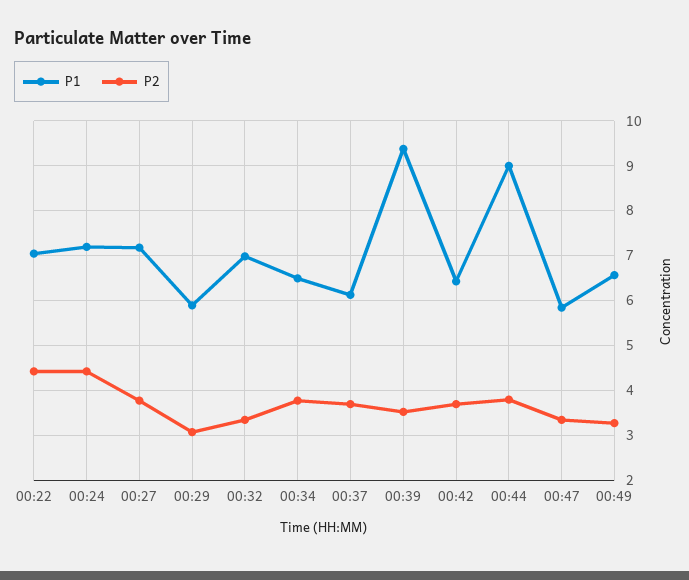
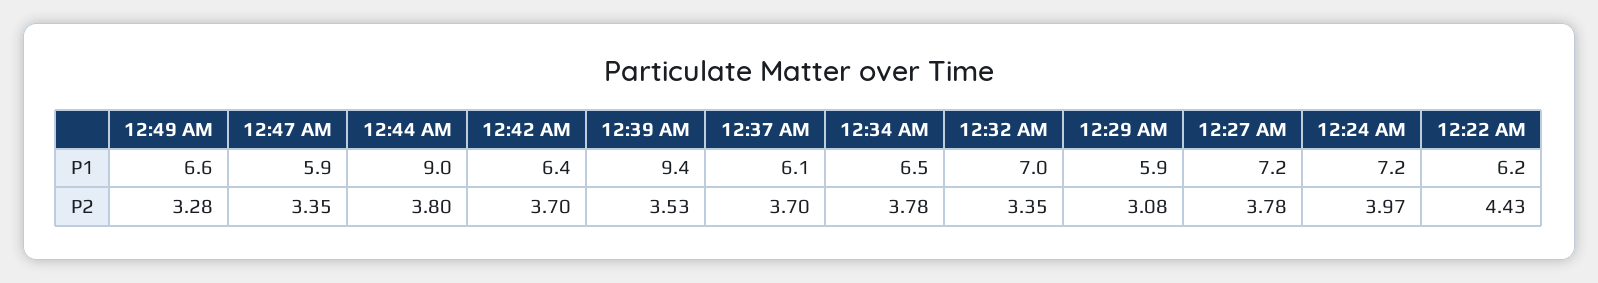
  {
    "P1": {
-     "00:22": 7,
+     "00:22": 6.2,
      "00:24": 7.2,
      "00:27": 7.2,
      "00:29": 5.9,
      "00:32": 7,
      "00:34": 6.5,
      "00:37": 6.1,
      "00:39": 9.4,
      "00:42": 6.4,
      "00:44": 9,
      "00:47": 5.9,
      "00:49": 6.6
    },
    "P2": {
      "00:22": 4.43,
-     "00:24": 4.4,
+     "00:24": 3.97,
      "00:27": 3.78,
      "00:29": 3.08,
      "00:32": 3.35,
      "00:34": 3.78,
      "00:37": 3.7,
      "00:39": 3.53,
      "00:42": 3.7,
      "00:44": 3.8,
      "00:47": 3.35,
      "00:49": 3.28
    }
  }

